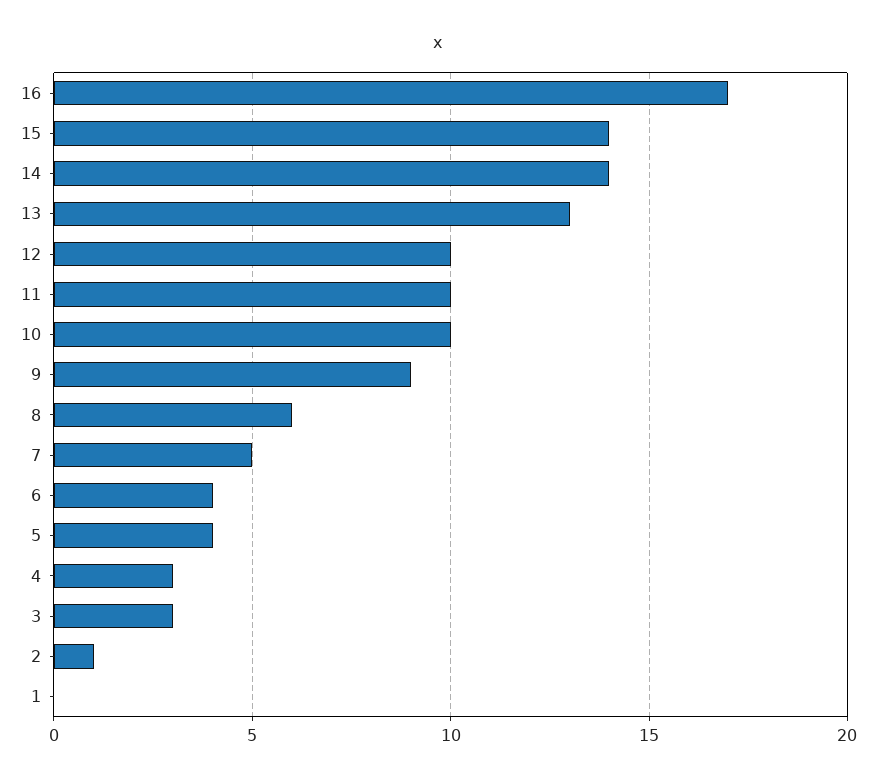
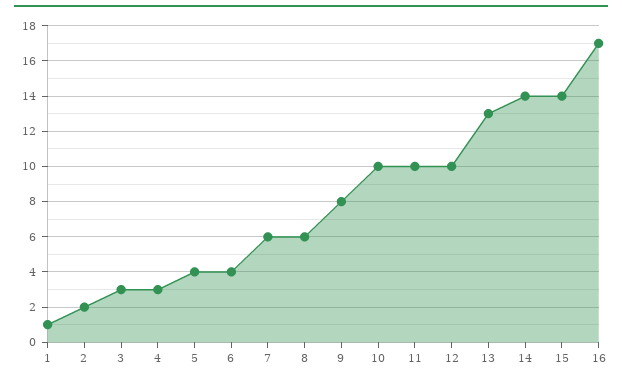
  {
    "16": 17,
    "15": 14,
    "14": 14,
    "13": 13,
    "12": 10,
    "11": 10,
    "10": 10,
-   "9": 9,
+   "9": 8,
    "8": 6,
-   "7": 5,
+   "7": 6,
    "6": 4,
    "5": 4,
    "4": 3,
    "3": 3,
-   "2": 1,
+   "2": 2,
-   "1": 0
+   "1": 1
  }

